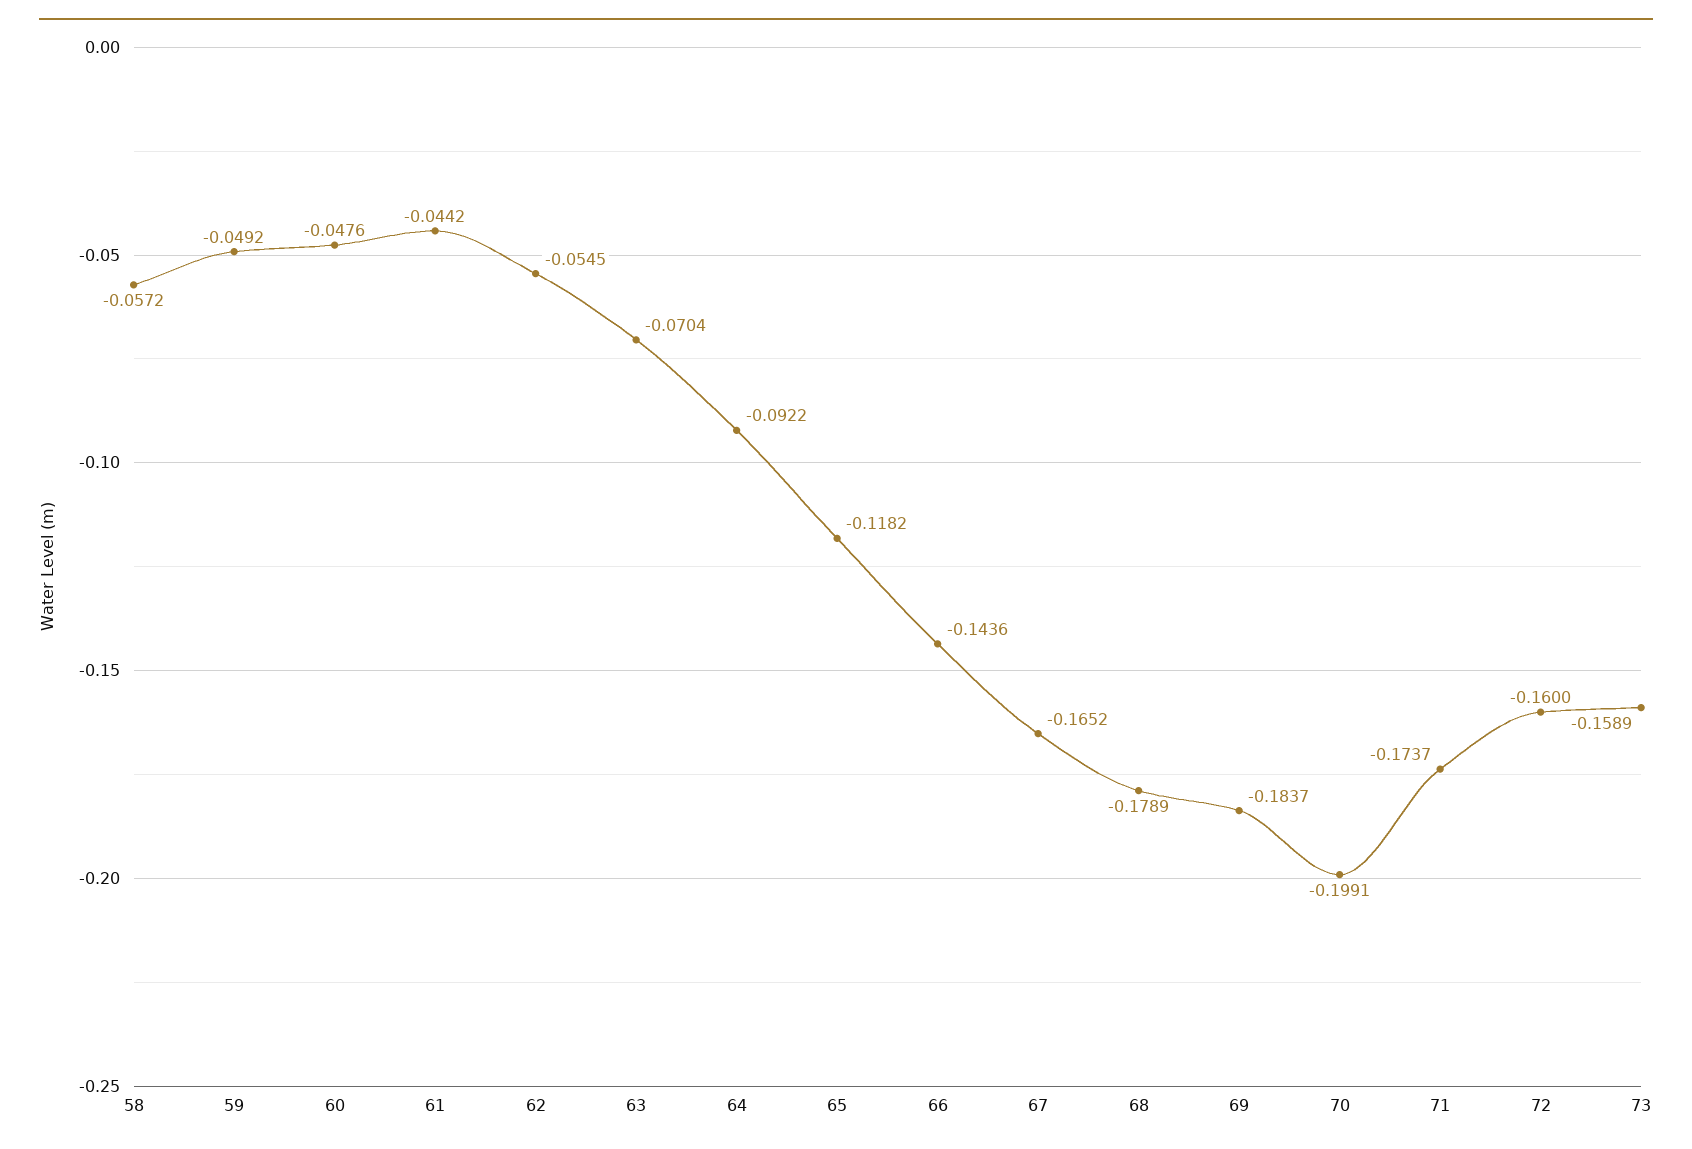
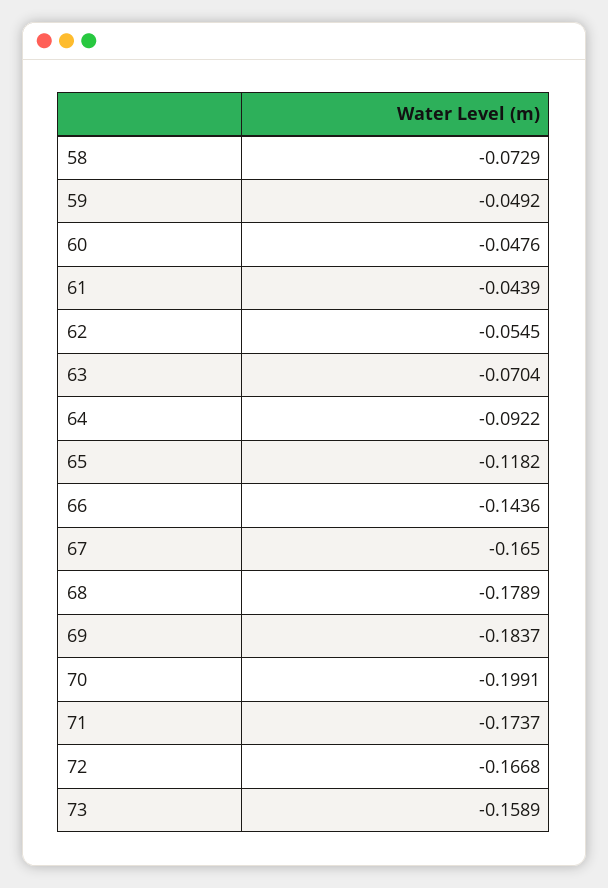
  {
-   "58": -0.0572,
+   "58": -0.0729,
    "59": -0.0492,
    "60": -0.0476,
-   "61": -0.0442,
+   "61": -0.0439,
    "62": -0.0545,
    "63": -0.0704,
    "64": -0.0922,
    "65": -0.1182,
    "66": -0.1436,
-   "67": -0.1652,
+   "67": -0.165,
    "68": -0.1789,
    "69": -0.1837,
    "70": -0.1991,
    "71": -0.1737,
-   "72": -0.16,
+   "72": -0.1668,
    "73": -0.1589
  }

